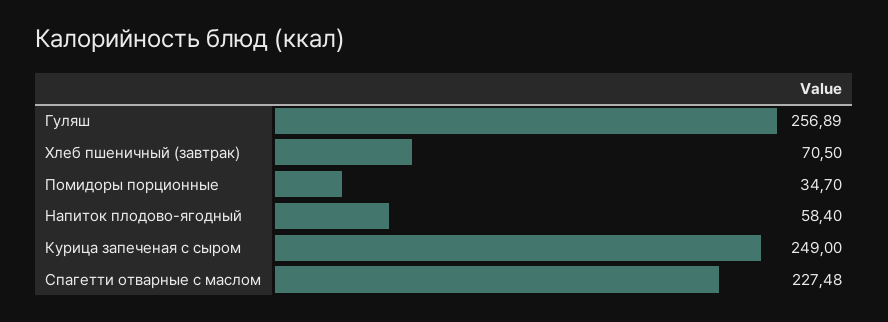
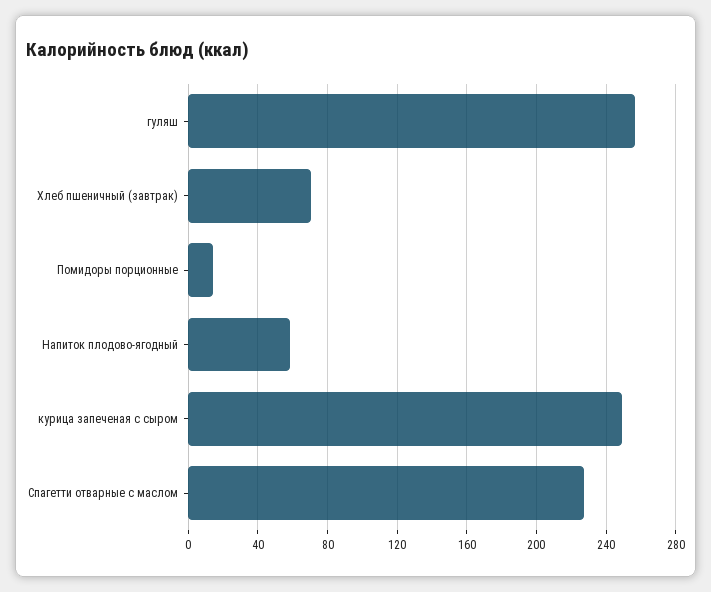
  {
    "Гуляш": 256.89,
    "Хлеб пшеничный (завтрак)": 70.5,
-   "Помидоры порционные": 34.7,
+   "Помидоры порционные": 15,
    "Напиток плодово-ягодный": 58.4,
    "Курица запеченая с сыром": 249,
    "Спагетти отварные с маслом": 227.48
  }

